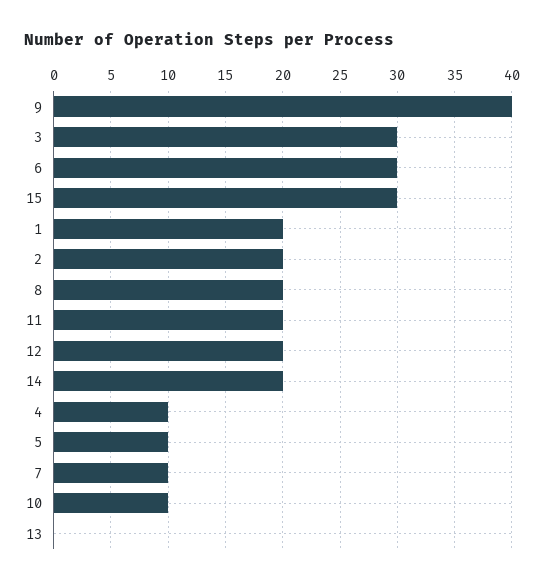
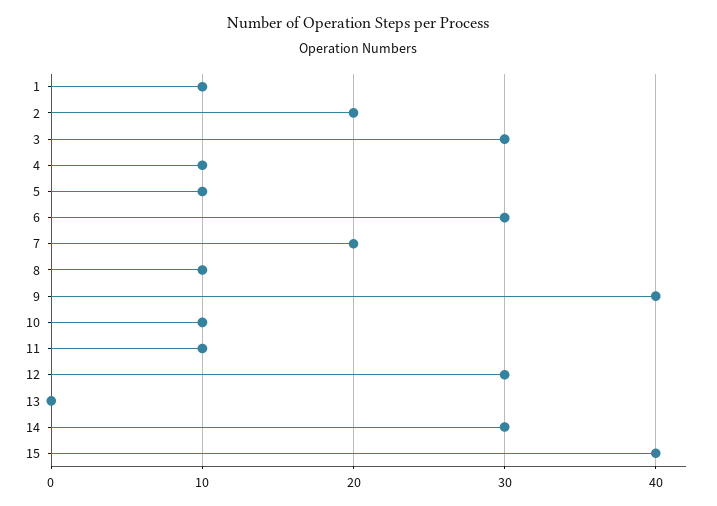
  {
    "9": 40,
    "3": 30,
    "6": 30,
-   "15": 30,
+   "15": 40,
-   "1": 20,
+   "1": 10,
    "2": 20,
-   "8": 20,
+   "8": 10,
-   "11": 20,
+   "11": 10,
-   "12": 20,
+   "12": 30,
-   "14": 20,
+   "14": 30,
    "4": 10,
    "5": 10,
-   "7": 10,
+   "7": 20,
    "10": 10,
    "13": 0
  }

